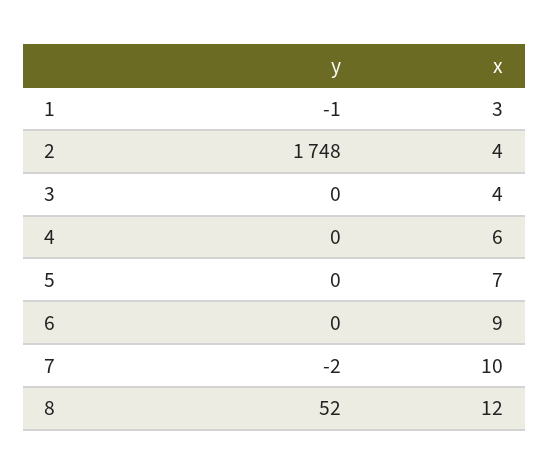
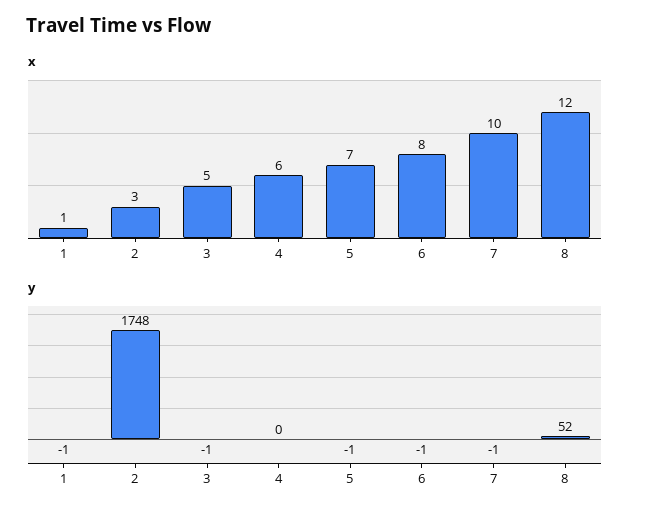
  {
    "y": {
      "1": -1,
      "2": 1748,
-     "3": 0,
+     "3": -1,
      "4": 0,
-     "5": 0,
+     "5": -1,
-     "6": 0,
+     "6": -1,
-     "7": -2,
+     "7": -1,
      "8": 52
    },
    "x": {
-     "1": 3,
+     "1": 1,
-     "2": 4,
+     "2": 3,
-     "3": 4,
+     "3": 5,
      "4": 6,
      "5": 7,
-     "6": 9,
+     "6": 8,
      "7": 10,
      "8": 12
    }
  }

